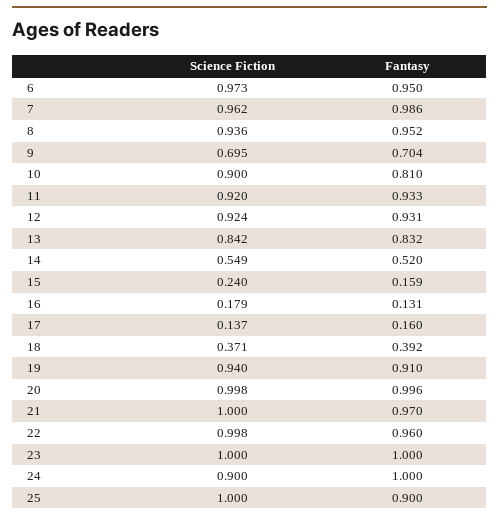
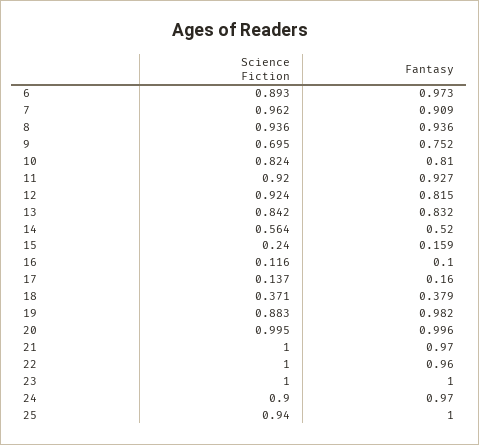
  {
    "Science Fiction": {
-     "6": 0.973,
+     "6": 0.893,
      "7": 0.962,
      "8": 0.936,
      "9": 0.695,
-     "10": 0.9,
+     "10": 0.824,
      "11": 0.92,
      "12": 0.924,
      "13": 0.842,
-     "14": 0.549,
+     "14": 0.564,
      "15": 0.24,
-     "16": 0.179,
+     "16": 0.116,
      "17": 0.137,
      "18": 0.371,
-     "19": 0.94,
+     "19": 0.883,
-     "20": 0.998,
+     "20": 0.995,
      "21": 1,
-     "22": 0.998,
+     "22": 1,
      "23": 1,
      "24": 0.9,
-     "25": 1
+     "25": 0.94
    },
    "Fantasy": {
-     "6": 0.95,
+     "6": 0.973,
-     "7": 0.986,
+     "7": 0.909,
-     "8": 0.952,
+     "8": 0.936,
-     "9": 0.704,
+     "9": 0.752,
      "10": 0.81,
-     "11": 0.933,
+     "11": 0.927,
-     "12": 0.931,
+     "12": 0.815,
      "13": 0.832,
      "14": 0.52,
      "15": 0.159,
-     "16": 0.131,
+     "16": 0.1,
      "17": 0.16,
-     "18": 0.392,
+     "18": 0.379,
-     "19": 0.91,
+     "19": 0.982,
      "20": 0.996,
      "21": 0.97,
      "22": 0.96,
      "23": 1,
-     "24": 1,
+     "24": 0.97,
-     "25": 0.9
+     "25": 1
    }
  }

